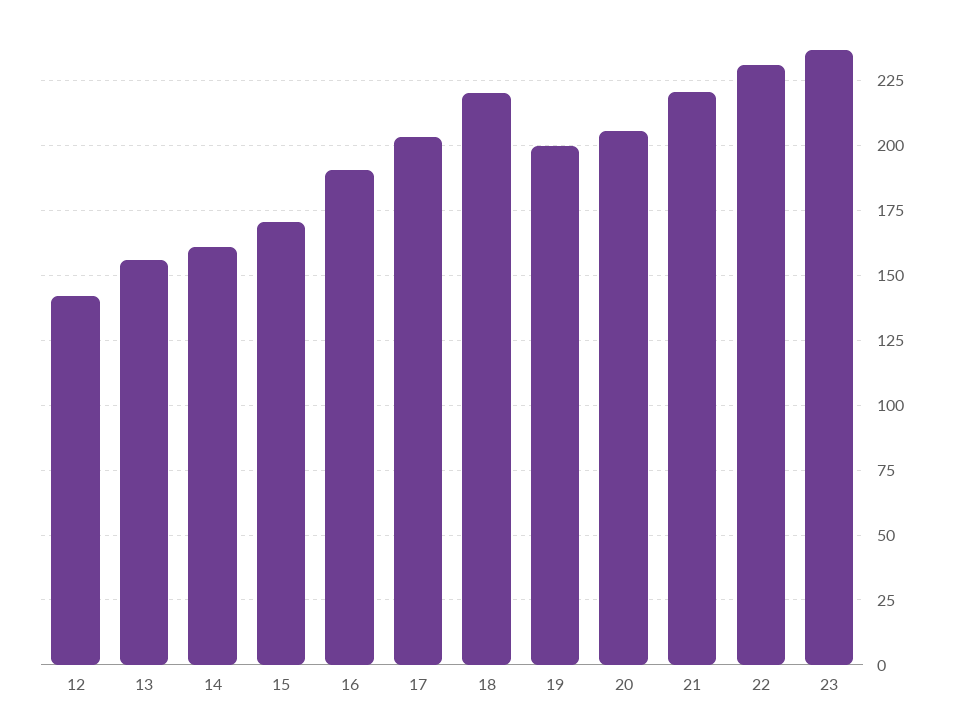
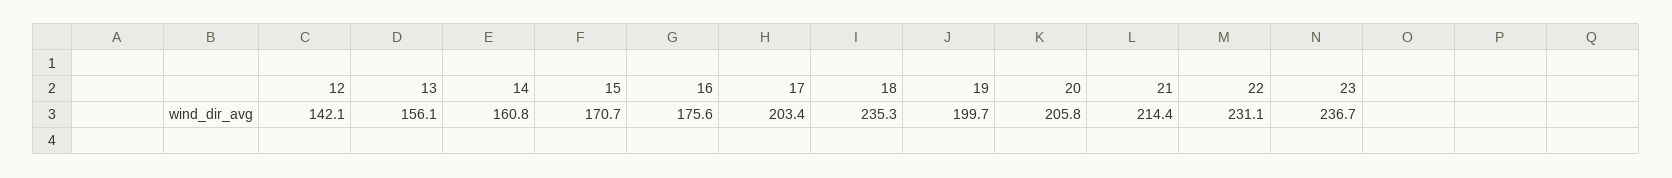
  {
    "12": 142.1,
    "13": 156.1,
    "14": 160.8,
    "15": 170.7,
-   "16": 190,
+   "16": 175.6,
    "17": 203.4,
-   "18": 220,
+   "18": 235.3,
    "19": 199.7,
    "20": 205.8,
-   "21": 220,
+   "21": 214.4,
    "22": 231.1,
    "23": 236.7
  }

